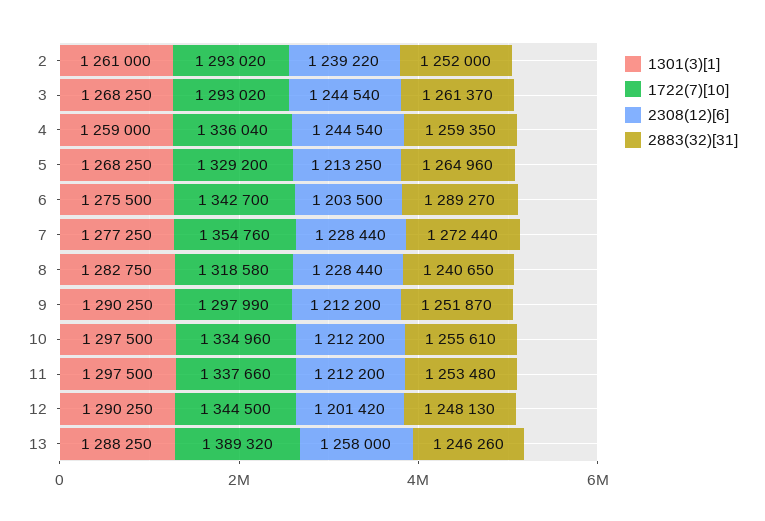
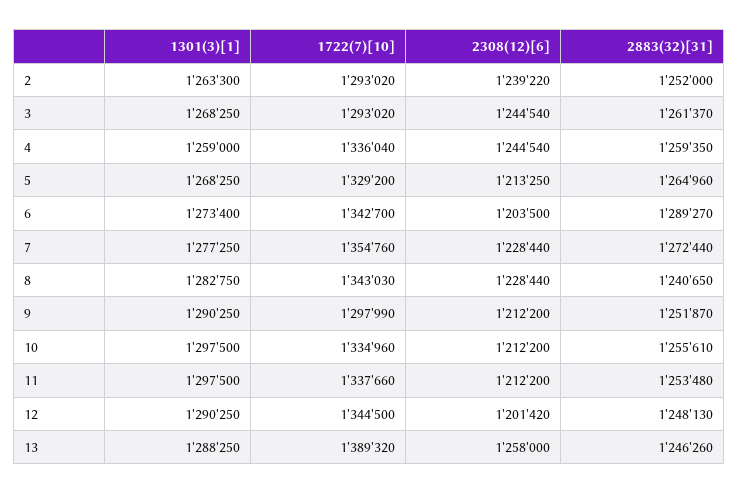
  {
    "1301(3)[1]": {
-     "2": 1261000,
+     "2": 1263300,
      "3": 1268250,
      "4": 1259000,
      "5": 1268250,
-     "6": 1275500,
+     "6": 1273400,
      "7": 1277250,
      "8": 1282750,
      "9": 1290250,
      "10": 1297500,
      "11": 1297500,
      "12": 1290250,
      "13": 1288250
    },
    "1722(7)[10]": {
      "2": 1293020,
      "3": 1293020,
      "4": 1336040,
      "5": 1329200,
      "6": 1342700,
      "7": 1354760,
-     "8": 1318580,
+     "8": 1343030,
      "9": 1297990,
      "10": 1334960,
      "11": 1337660,
      "12": 1344500,
      "13": 1389320
    },
    "2308(12)[6]": {
      "2": 1239220,
      "3": 1244540,
      "4": 1244540,
      "5": 1213250,
      "6": 1203500,
      "7": 1228440,
      "8": 1228440,
      "9": 1212200,
      "10": 1212200,
      "11": 1212200,
      "12": 1201420,
      "13": 1258000
    },
    "2883(32)[31]": {
      "2": 1252000,
      "3": 1261370,
      "4": 1259350,
      "5": 1264960,
      "6": 1289270,
      "7": 1272440,
      "8": 1240650,
      "9": 1251870,
      "10": 1255610,
      "11": 1253480,
      "12": 1248130,
      "13": 1246260
    }
  }

